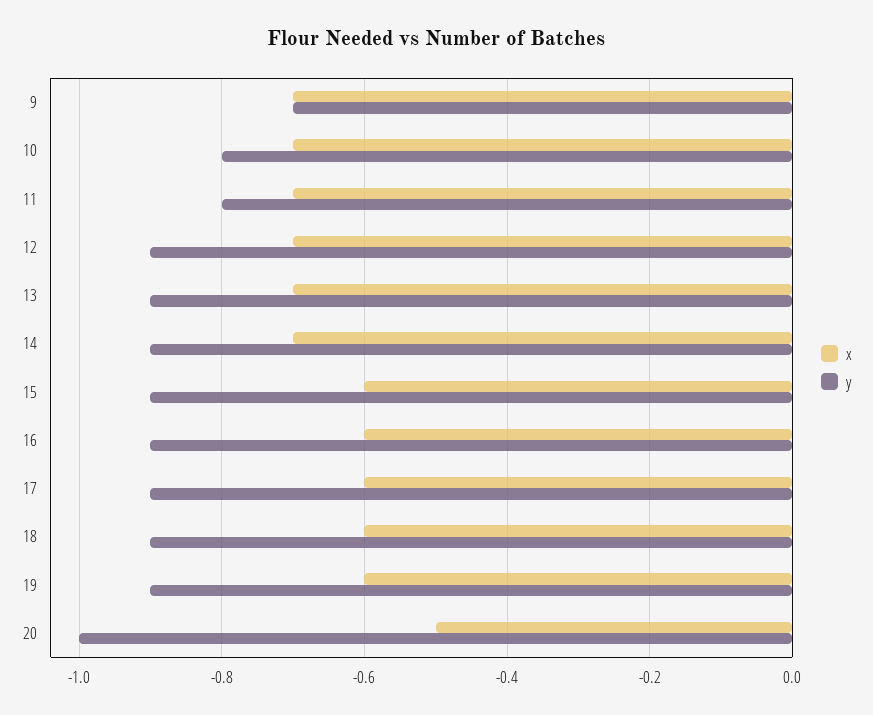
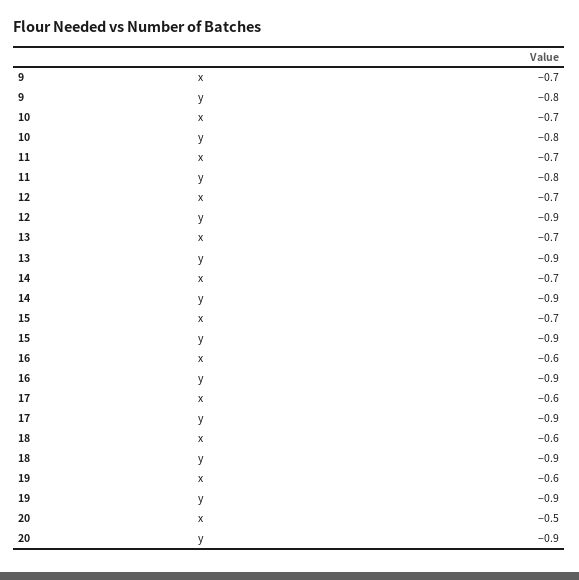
  {
    "x": {
      "9": -0.7,
      "10": -0.7,
      "11": -0.7,
      "12": -0.7,
      "13": -0.7,
      "14": -0.7,
-     "15": -0.6,
+     "15": -0.7,
      "16": -0.6,
      "17": -0.6,
      "18": -0.6,
      "19": -0.6,
      "20": -0.5
    },
    "y": {
-     "9": -0.7,
+     "9": -0.8,
      "10": -0.8,
      "11": -0.8,
      "12": -0.9,
      "13": -0.9,
      "14": -0.9,
      "15": -0.9,
      "16": -0.9,
      "17": -0.9,
      "18": -0.9,
      "19": -0.9,
-     "20": -1
+     "20": -0.9
    }
  }

